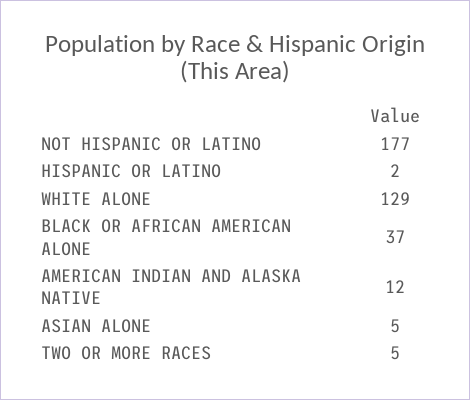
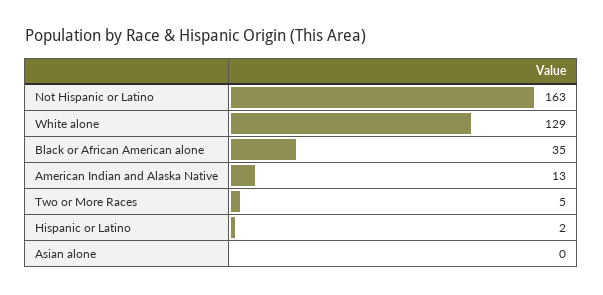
  {
-   "NOT HISPANIC OR LATINO": 177,
+   "NOT HISPANIC OR LATINO": 163,
    "HISPANIC OR LATINO": 2,
    "WHITE ALONE": 129,
-   "BLACK OR AFRICAN AMERICAN ALONE": 37,
+   "BLACK OR AFRICAN AMERICAN ALONE": 35,
-   "AMERICAN INDIAN AND ALASKA NATIVE": 12,
+   "AMERICAN INDIAN AND ALASKA NATIVE": 13,
-   "ASIAN ALONE": 5,
+   "ASIAN ALONE": 0,
    "TWO OR MORE RACES": 5
  }

